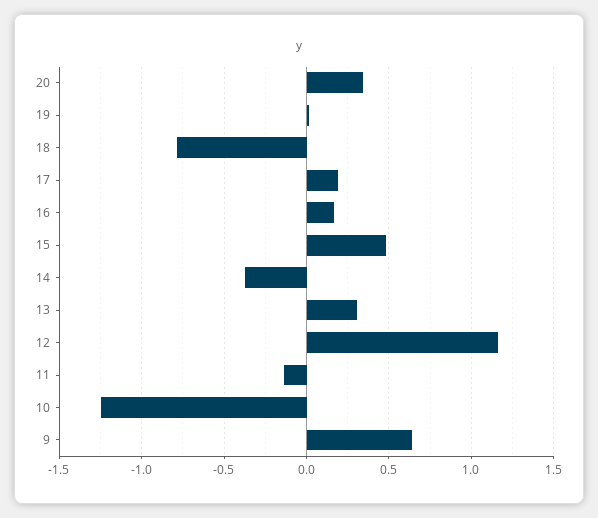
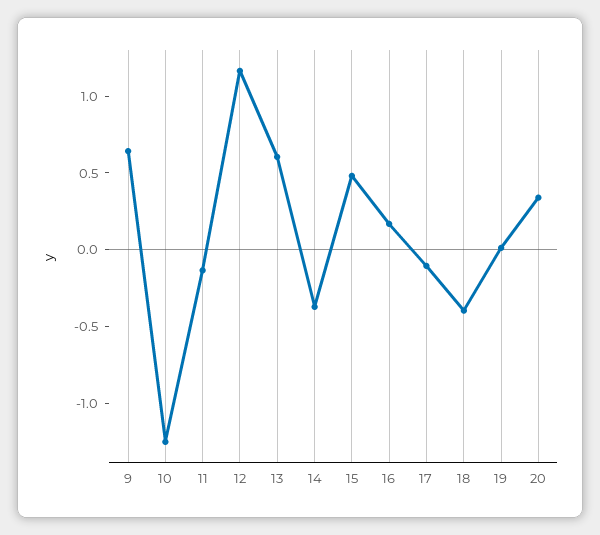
  {
    "20": 0.35,
    "19": 0,
-   "18": -0.8,
+   "18": -0.4,
-   "17": 0.2,
+   "17": -0.1,
    "16": 0.15,
    "15": 0.5,
    "14": -0.35,
-   "13": 0.3,
+   "13": 0.6,
    "12": 1.15,
    "11": -0.15,
    "10": -1.25,
    "9": 0.65
  }

